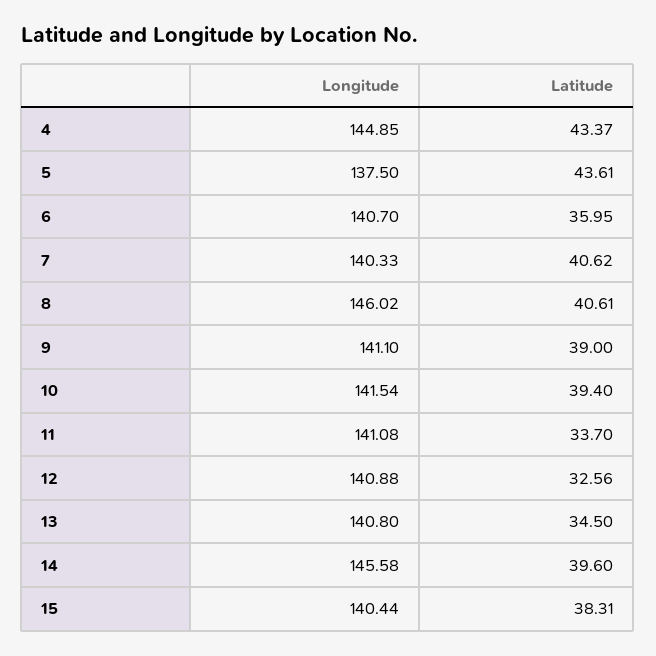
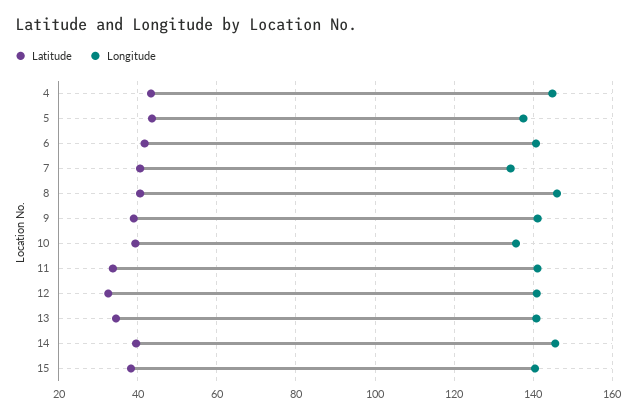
  {
    "Longitude": {
      "4": 144.85,
      "5": 137.5,
      "6": 140.7,
-     "7": 140.33,
+     "7": 134,
      "8": 146.02,
      "9": 141.1,
-     "10": 141.54,
+     "10": 136,
      "11": 141.08,
      "12": 140.88,
      "13": 140.8,
      "14": 145.58,
      "15": 140.44
    },
    "Latitude": {
      "4": 43.37,
      "5": 43.61,
-     "6": 35.95,
+     "6": 42,
      "7": 40.62,
      "8": 40.61,
      "9": 39,
      "10": 39.4,
      "11": 33.7,
      "12": 32.56,
      "13": 34.5,
      "14": 39.6,
      "15": 38.31
    }
  }

